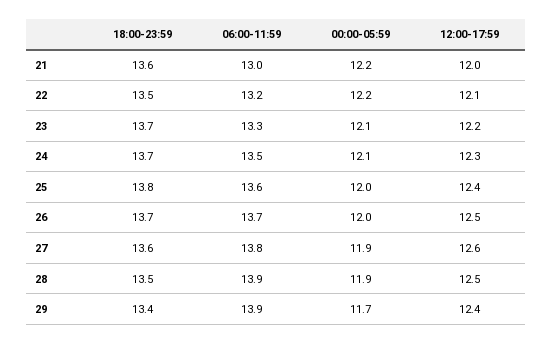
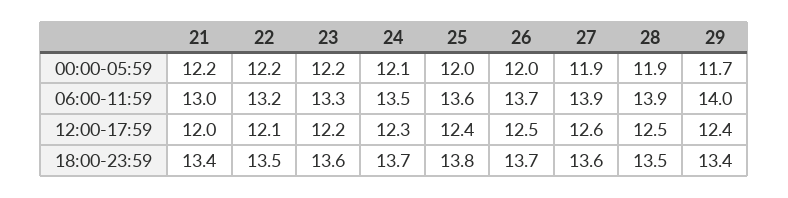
  {
    "18:00-23:59": {
-     "21": 13.6,
+     "21": 13.4,
      "22": 13.5,
-     "23": 13.7,
+     "23": 13.6,
      "24": 13.7,
      "25": 13.8,
      "26": 13.7,
      "27": 13.6,
      "28": 13.5,
      "29": 13.4
    },
    "06:00-11:59": {
      "21": 13,
      "22": 13.2,
      "23": 13.3,
      "24": 13.5,
      "25": 13.6,
      "26": 13.7,
-     "27": 13.8,
+     "27": 13.9,
      "28": 13.9,
-     "29": 13.9
+     "29": 14
    },
    "00:00-05:59": {
      "21": 12.2,
      "22": 12.2,
-     "23": 12.1,
+     "23": 12.2,
      "24": 12.1,
      "25": 12,
      "26": 12,
      "27": 11.9,
      "28": 11.9,
      "29": 11.7
    },
    "12:00-17:59": {
      "21": 12,
      "22": 12.1,
      "23": 12.2,
      "24": 12.3,
      "25": 12.4,
      "26": 12.5,
      "27": 12.6,
      "28": 12.5,
      "29": 12.4
    }
  }

